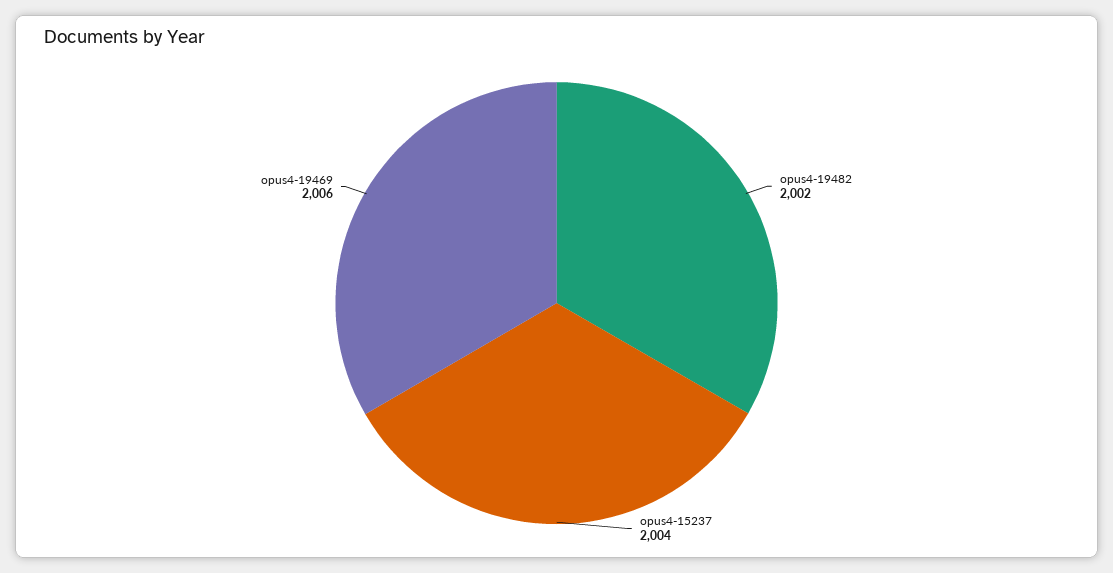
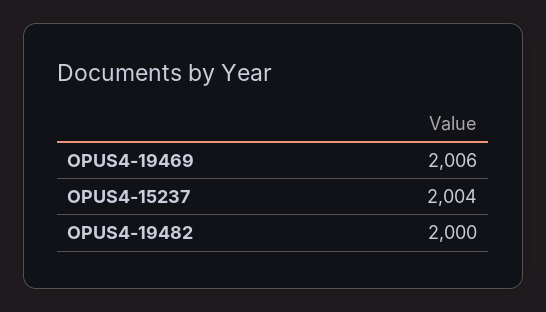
  {
-   "opus4-19482": 2002,
+   "opus4-19482": 2000,
    "opus4-15237": 2004,
    "opus4-19469": 2006
  }

